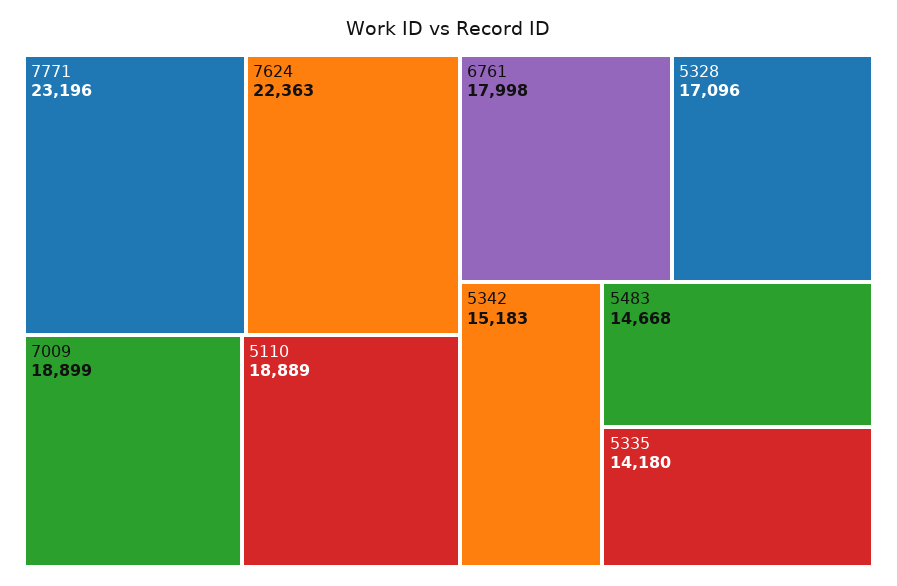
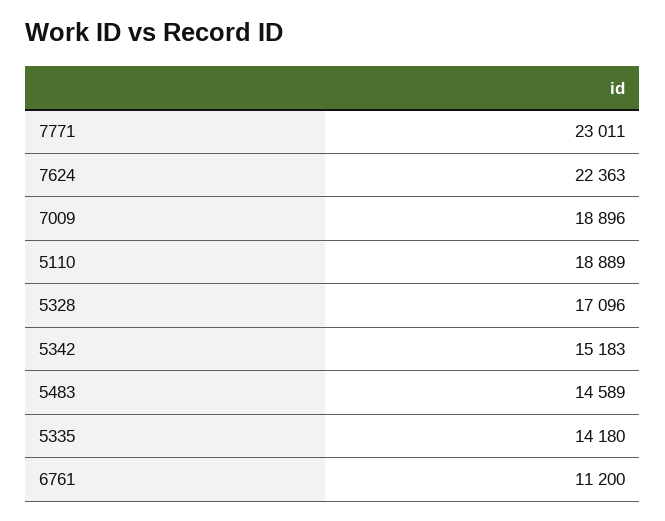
  {
-   "7771": 23196,
+   "7771": 23011,
    "7624": 22363,
-   "7009": 18899,
+   "7009": 18896,
    "5110": 18889,
-   "6761": 17998,
+   "6761": 11200,
    "5328": 17096,
    "5342": 15183,
-   "5483": 14668,
+   "5483": 14589,
    "5335": 14180
  }

